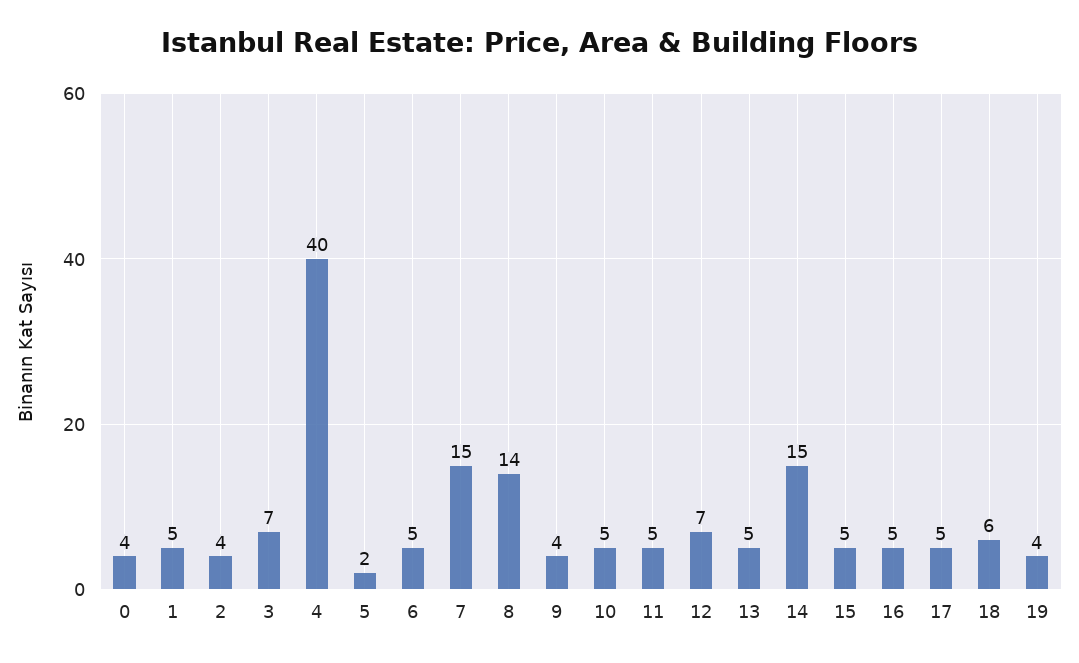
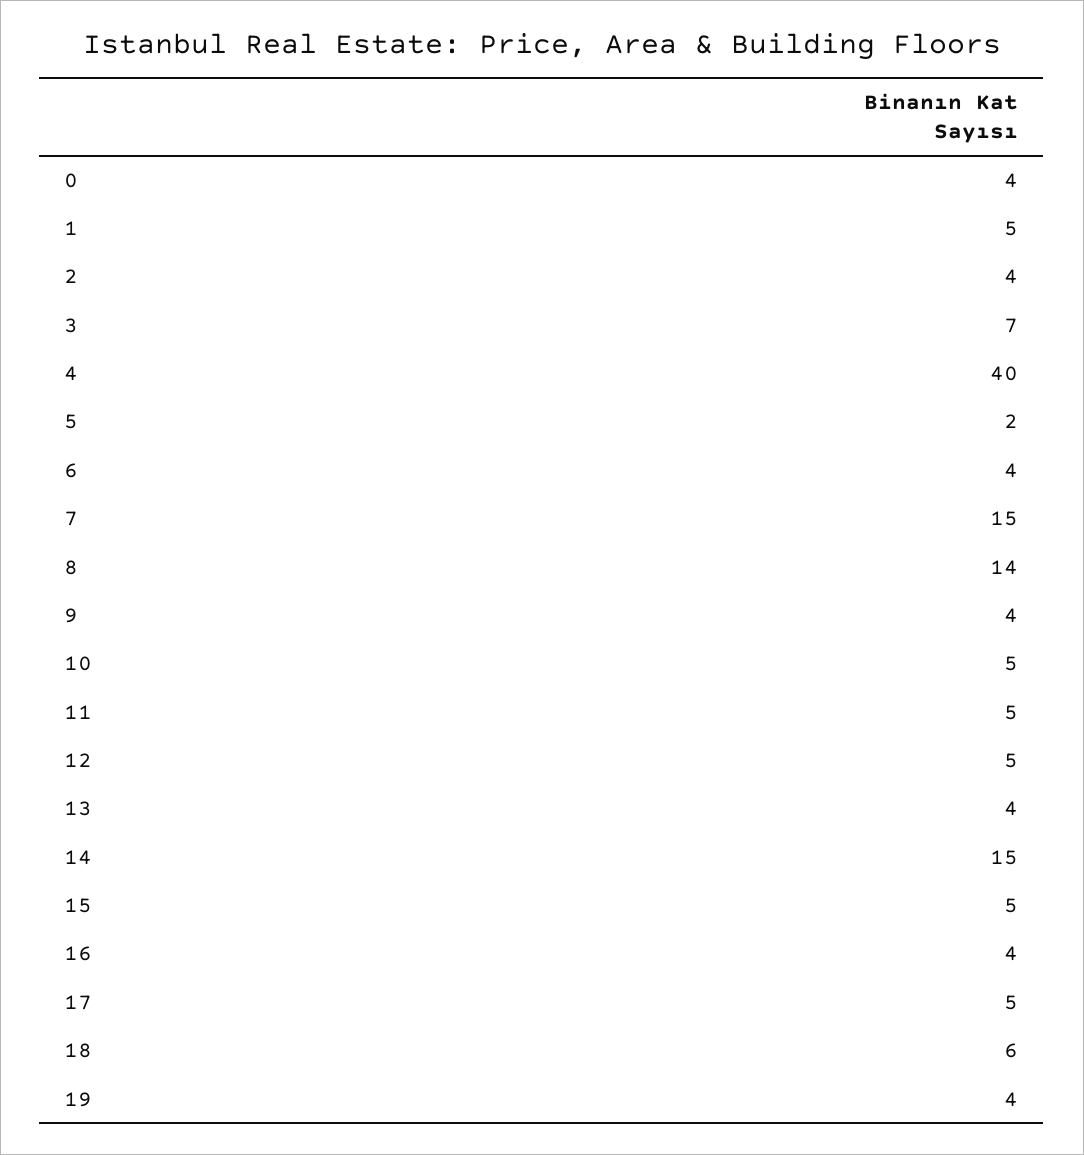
  {
    "0": 4,
    "1": 5,
    "2": 4,
    "3": 7,
    "4": 40,
    "5": 2,
-   "6": 5,
+   "6": 4,
    "7": 15,
    "8": 14,
    "9": 4,
    "10": 5,
    "11": 5,
-   "12": 7,
+   "12": 5,
-   "13": 5,
+   "13": 4,
    "14": 15,
    "15": 5,
-   "16": 5,
+   "16": 4,
    "17": 5,
    "18": 6,
    "19": 4
  }

